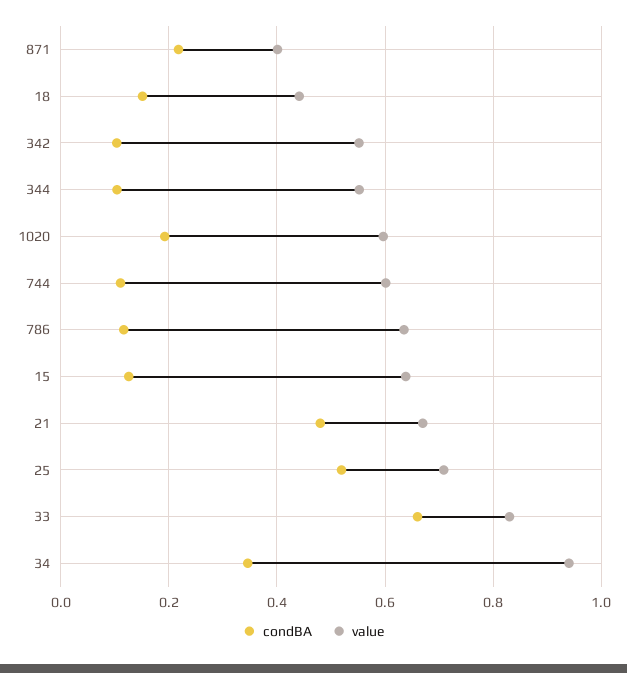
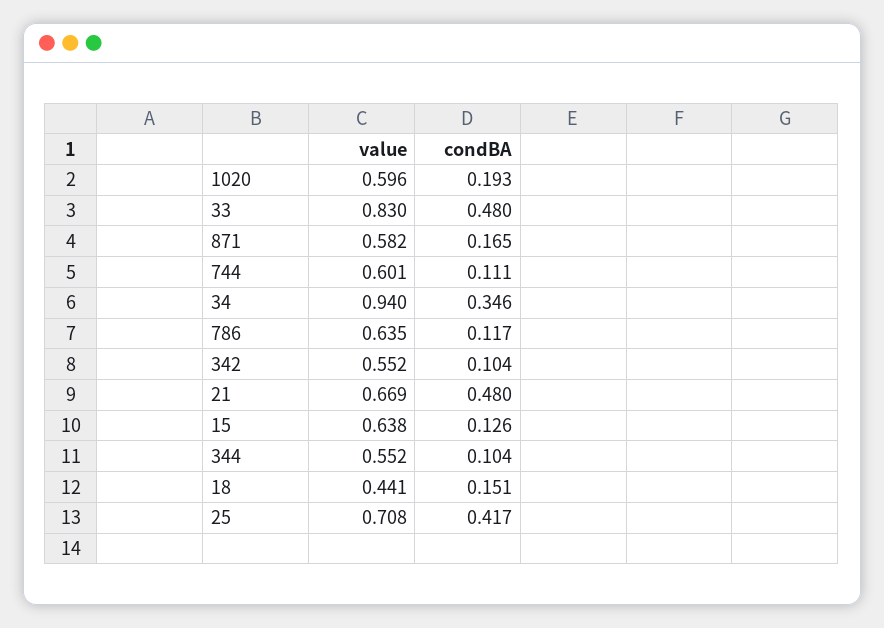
  {
    "condBA": {
-     "871": 0.22,
+     "871": 0.165,
      "18": 0.151,
      "342": 0.104,
      "344": 0.104,
      "1020": 0.193,
      "744": 0.111,
      "786": 0.117,
      "15": 0.126,
      "21": 0.48,
-     "25": 0.52,
+     "25": 0.417,
-     "33": 0.66,
+     "33": 0.48,
      "34": 0.346
    },
    "value": {
-     "871": 0.4,
+     "871": 0.582,
      "18": 0.441,
      "342": 0.552,
      "344": 0.552,
      "1020": 0.596,
      "744": 0.601,
      "786": 0.635,
      "15": 0.638,
      "21": 0.669,
      "25": 0.708,
      "33": 0.83,
      "34": 0.94
    }
  }

